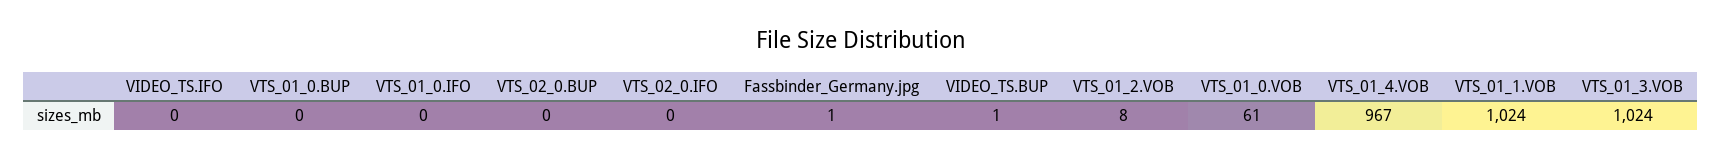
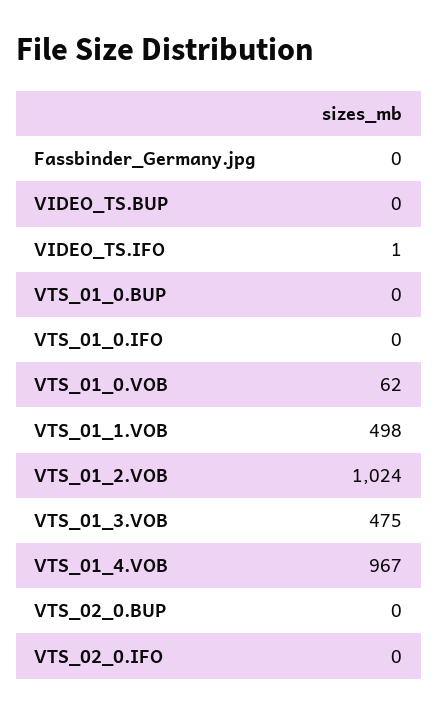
  {
-   "VIDEO_TS.IFO": 0,
+   "VIDEO_TS.IFO": 1,
    "VTS_01_0.BUP": 0,
    "VTS_01_0.IFO": 0,
    "VTS_02_0.BUP": 0,
    "VTS_02_0.IFO": 0,
-   "Fassbinder_Germany.jpg": 1,
+   "Fassbinder_Germany.jpg": 0,
-   "VIDEO_TS.BUP": 1,
+   "VIDEO_TS.BUP": 0,
-   "VTS_01_2.VOB": 8,
+   "VTS_01_2.VOB": 1024,
-   "VTS_01_0.VOB": 61,
+   "VTS_01_0.VOB": 62,
    "VTS_01_4.VOB": 967,
-   "VTS_01_1.VOB": 1024,
+   "VTS_01_1.VOB": 498,
-   "VTS_01_3.VOB": 1024
+   "VTS_01_3.VOB": 475
  }

